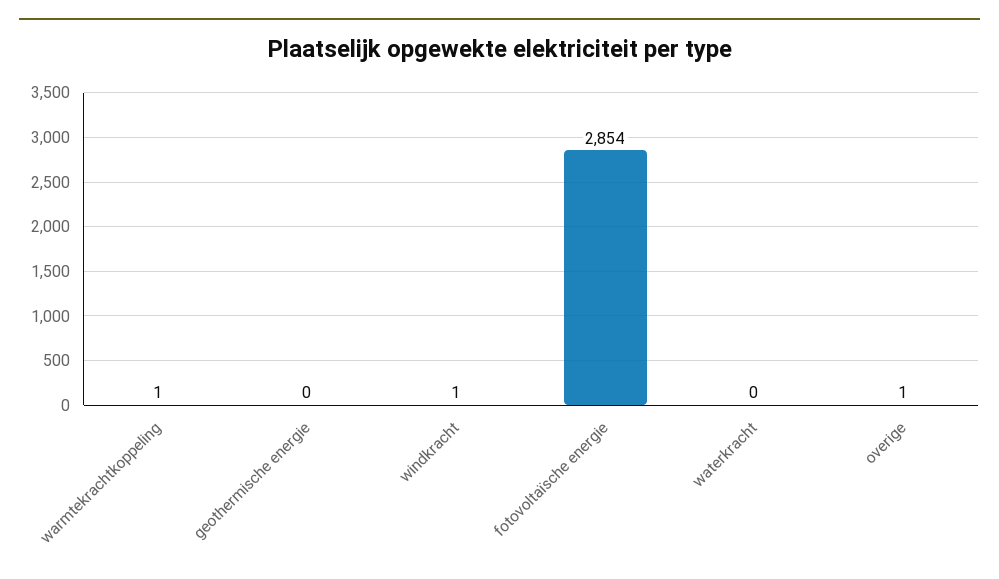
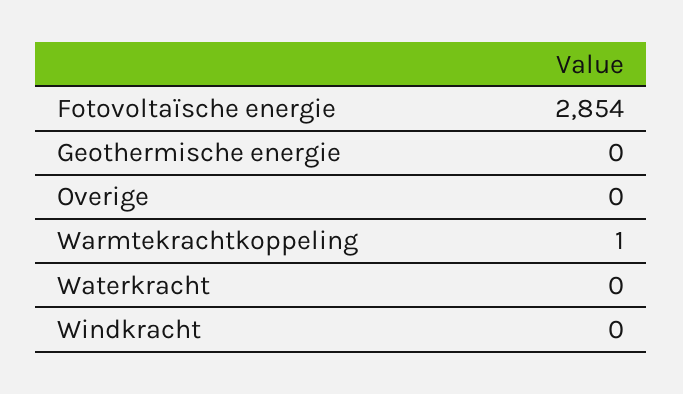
  {
    "warmtekrachtkoppeling": 1,
    "geothermische energie": 0,
-   "windkracht": 1,
+   "windkracht": 0,
    "fotovoltaïsche energie": 2854,
    "waterkracht": 0,
-   "overige": 1
+   "overige": 0
  }

